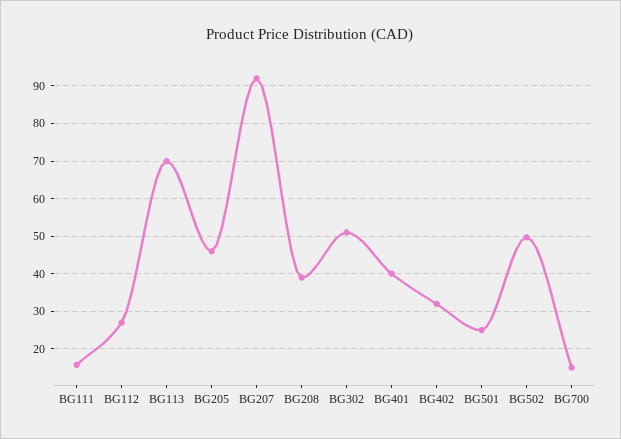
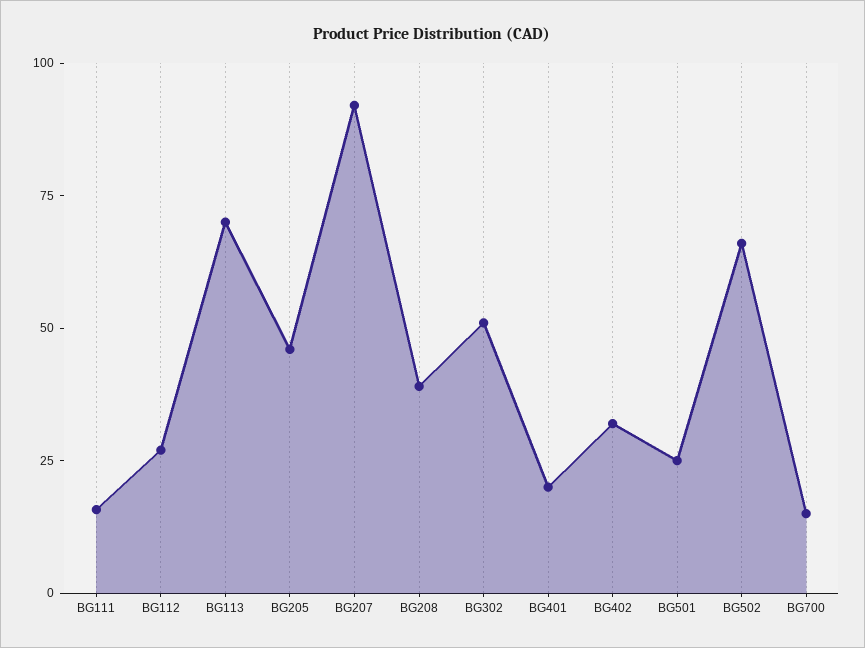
  {
    "BG111": 16,
    "BG112": 26,
    "BG113": 70,
    "BG205": 46,
    "BG207": 92,
    "BG208": 38,
    "BG302": 52,
-   "BG401": 40,
+   "BG401": 20,
    "BG402": 32,
    "BG501": 26,
-   "BG502": 50,
+   "BG502": 65,
    "BG700": 16
  }

